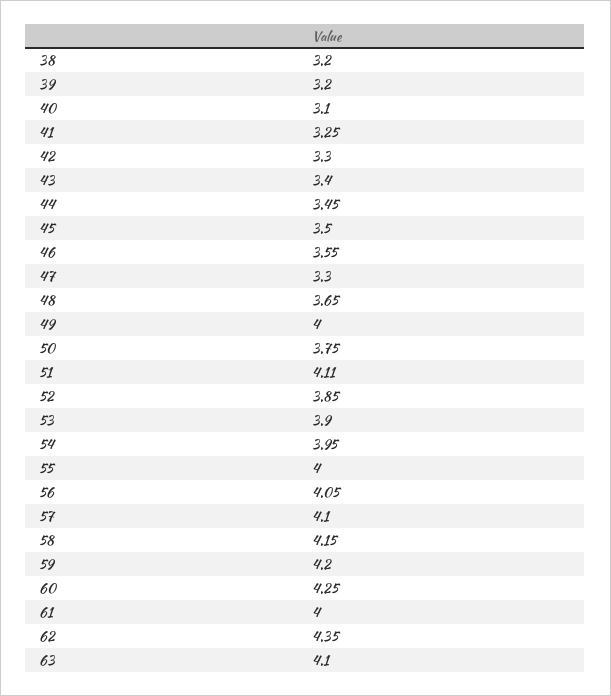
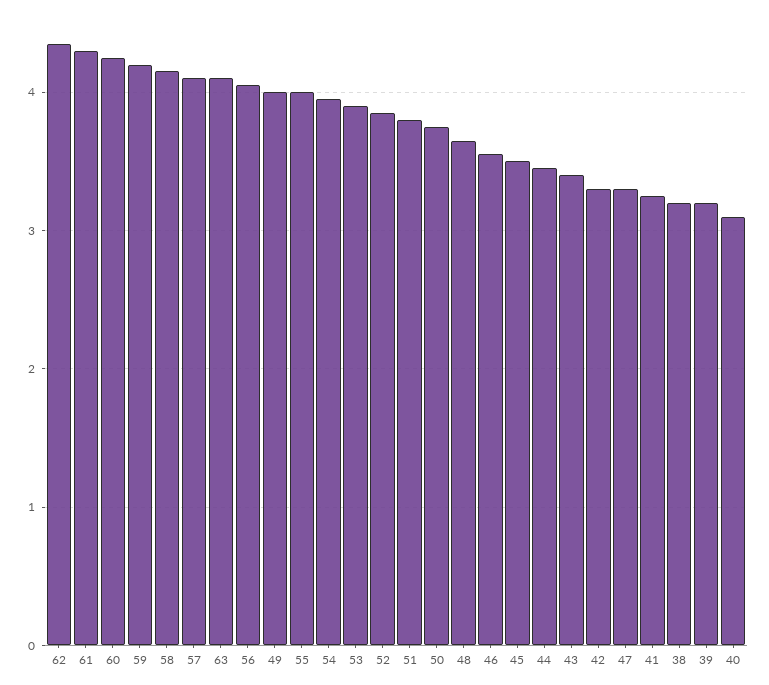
  {
    "38": 3.2,
    "39": 3.2,
    "40": 3.1,
    "41": 3.25,
    "42": 3.3,
    "43": 3.4,
    "44": 3.45,
    "45": 3.5,
    "46": 3.55,
    "47": 3.3,
    "48": 3.65,
    "49": 4,
    "50": 3.75,
-   "51": 4.11,
+   "51": 3.8,
    "52": 3.85,
    "53": 3.9,
    "54": 3.95,
    "55": 4,
    "56": 4.05,
    "57": 4.1,
    "58": 4.15,
    "59": 4.2,
    "60": 4.25,
-   "61": 4,
+   "61": 4.3,
    "62": 4.35,
    "63": 4.1
  }

